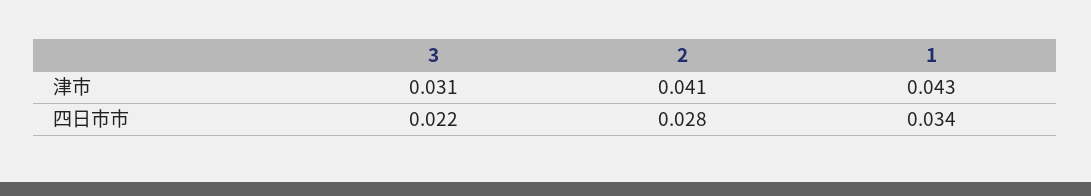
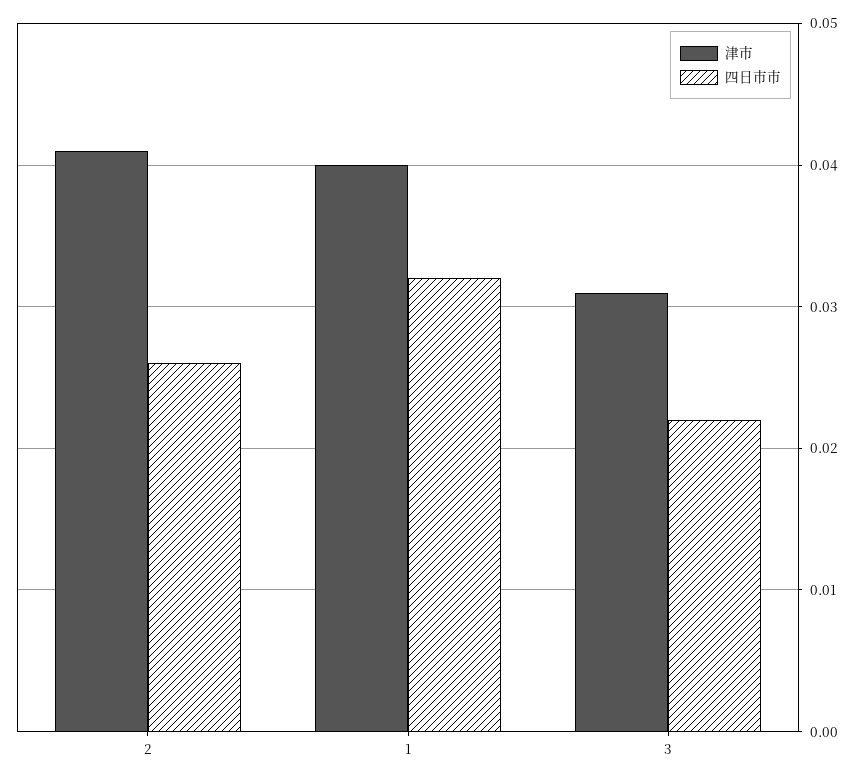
  {
    "津市": {
      "3": 0.031,
      "2": 0.041,
-     "1": 0.043
+     "1": 0.04
    },
    "四日市市": {
      "3": 0.022,
-     "2": 0.028,
+     "2": 0.026,
-     "1": 0.034
+     "1": 0.032
    }
  }

